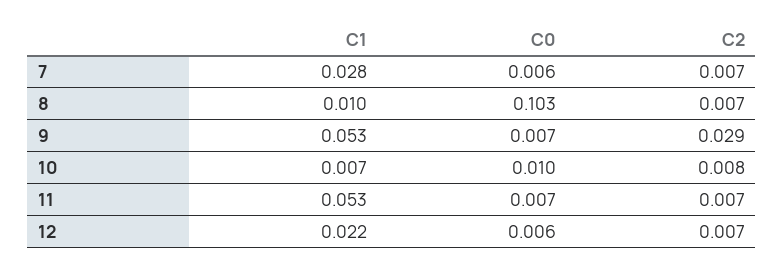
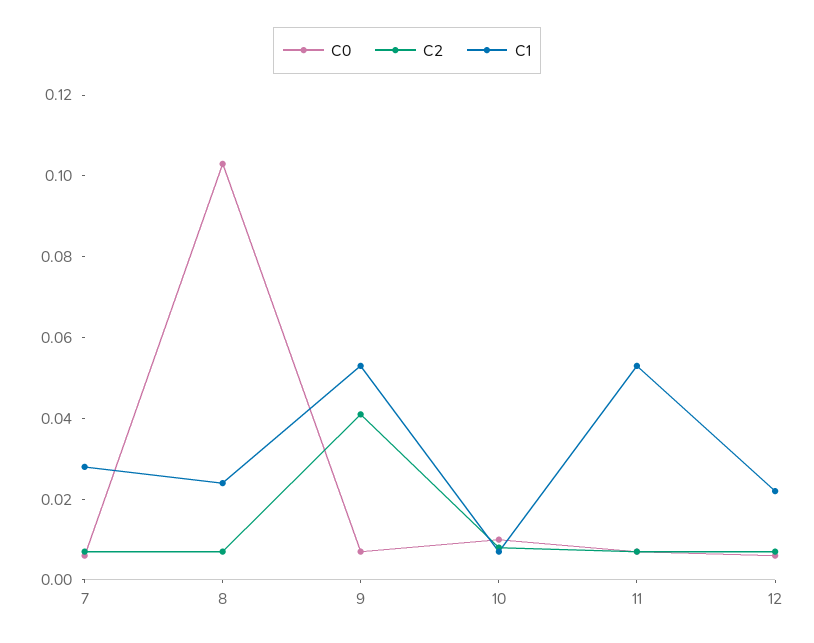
  {
    "C1": {
      "7": 0.028,
-     "8": 0.01,
+     "8": 0.025,
      "9": 0.053,
      "10": 0.007,
      "11": 0.053,
      "12": 0.022
    },
    "C0": {
      "7": 0.006,
      "8": 0.103,
      "9": 0.007,
      "10": 0.01,
      "11": 0.007,
      "12": 0.006
    },
    "C2": {
      "7": 0.007,
      "8": 0.007,
-     "9": 0.029,
+     "9": 0.04,
      "10": 0.008,
      "11": 0.007,
      "12": 0.007
    }
  }

